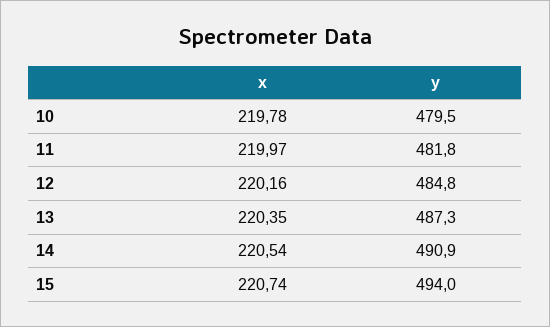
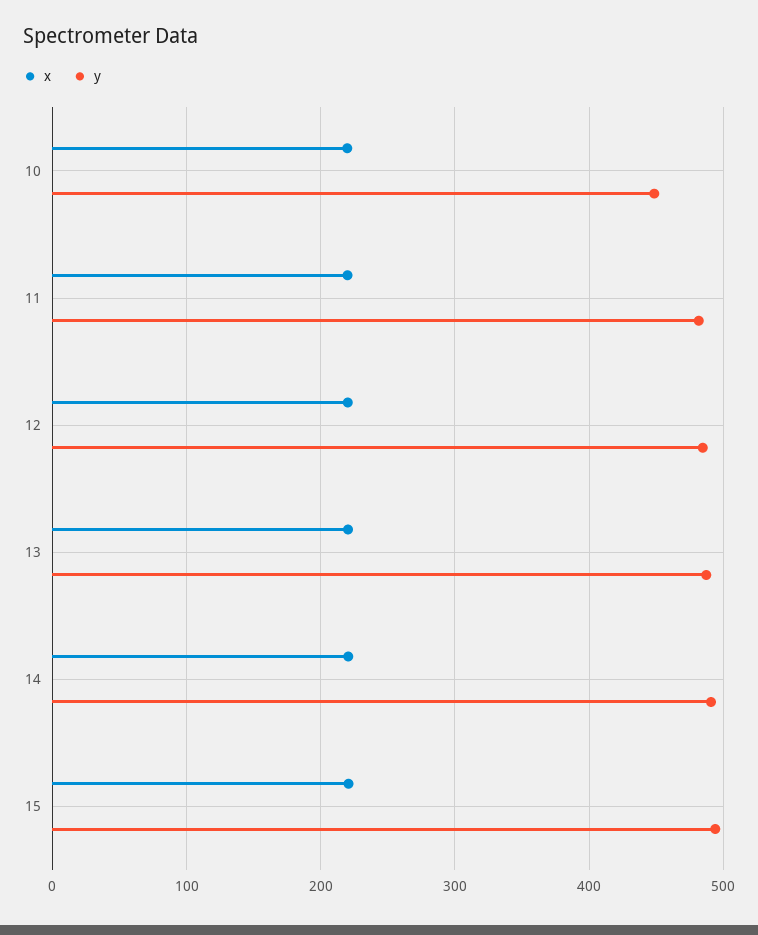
  {
    "x": {
      "10": 219.78,
      "11": 219.97,
      "12": 220.16,
      "13": 220.35,
      "14": 220.54,
      "15": 220.74
    },
    "y": {
-     "10": 479.5,
+     "10": 450,
      "11": 481.8,
      "12": 484.8,
      "13": 487.3,
      "14": 490.9,
      "15": 494
    }
  }

